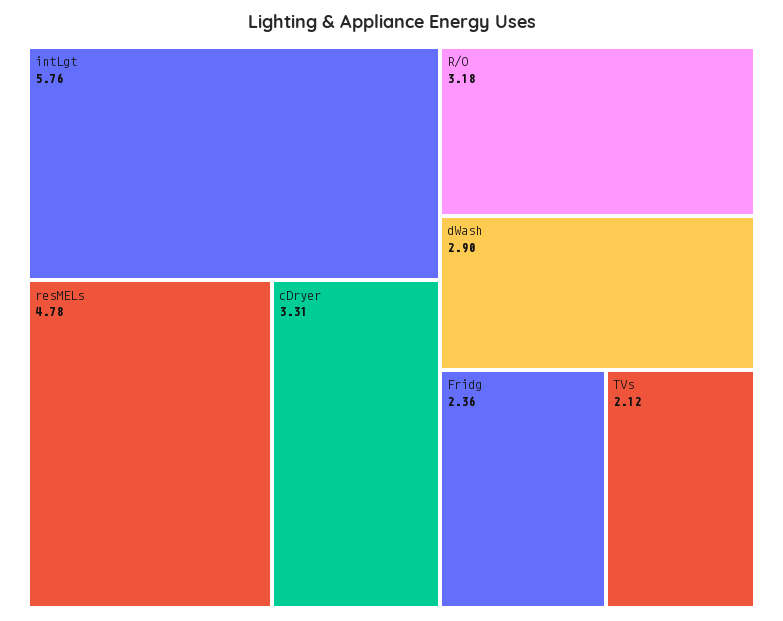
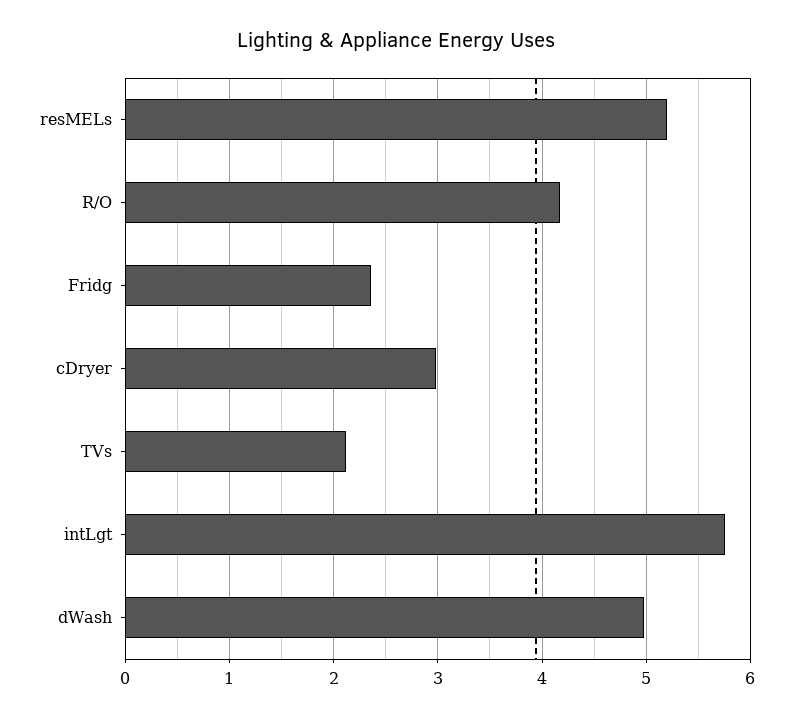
  {
    "intLgt": 5.76,
-   "resMELs": 4.78,
+   "resMELs": 5.2,
-   "cDryer": 3.31,
+   "cDryer": 3,
-   "R/O": 3.18,
+   "R/O": 4.2,
-   "dWash": 2.9,
+   "dWash": 5,
    "Fridg": 2.36,
    "TVs": 2.12
  }

